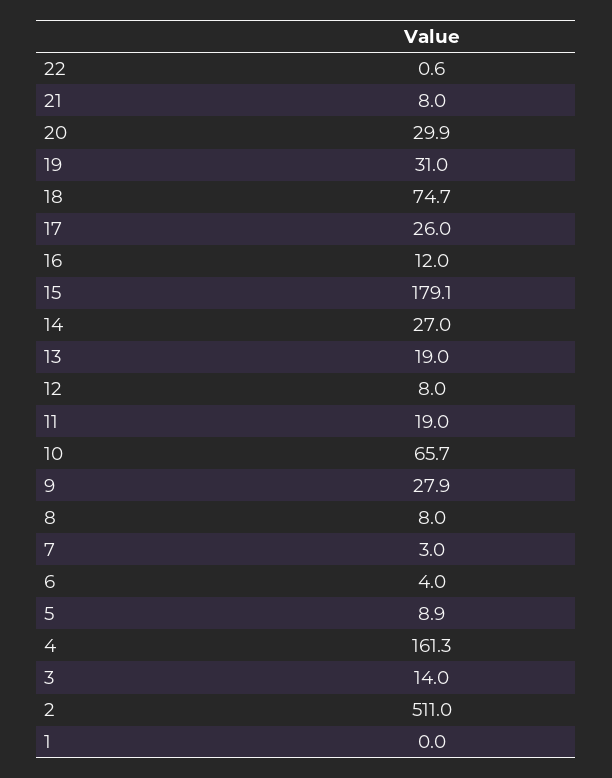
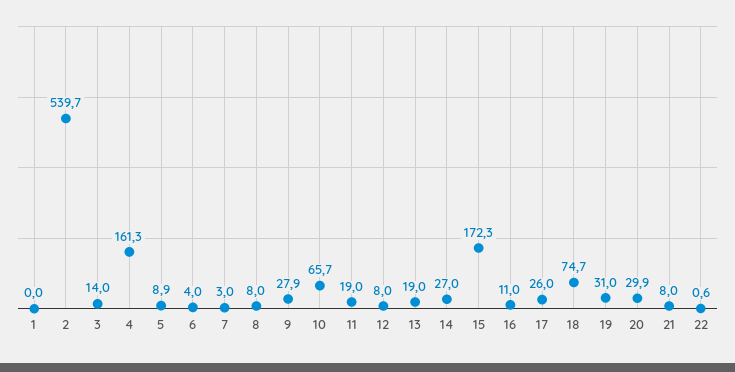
  {
    "22": 0.6,
    "21": 8,
    "20": 29.9,
    "19": 31,
    "18": 74.7,
    "17": 26,
-   "16": 12,
+   "16": 11,
-   "15": 179.1,
+   "15": 172.3,
    "14": 27,
    "13": 19,
    "12": 8,
    "11": 19,
    "10": 65.7,
    "9": 27.9,
    "8": 8,
    "7": 3,
    "6": 4,
    "5": 8.9,
    "4": 161.3,
    "3": 14,
-   "2": 511,
+   "2": 539.7,
    "1": 0
  }

